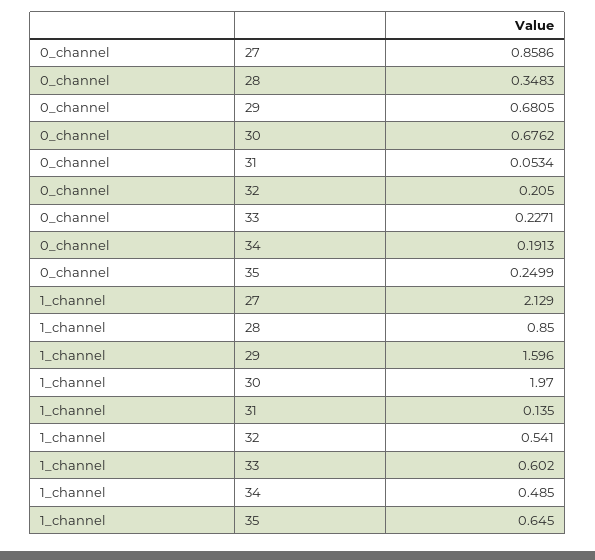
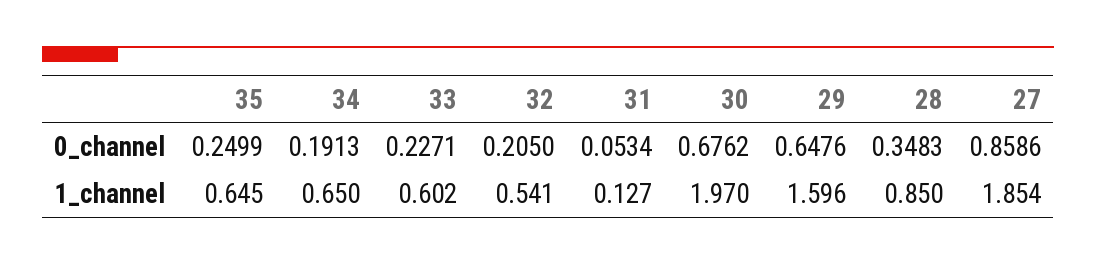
  {
    "0_channel": {
      "27": 0.8586,
      "28": 0.3483,
-     "29": 0.6805,
+     "29": 0.6476,
      "30": 0.6762,
      "31": 0.0534,
      "32": 0.205,
      "33": 0.2271,
      "34": 0.1913,
      "35": 0.2499
    },
    "1_channel": {
-     "27": 2.129,
+     "27": 1.854,
      "28": 0.85,
      "29": 1.596,
      "30": 1.97,
-     "31": 0.135,
+     "31": 0.127,
      "32": 0.541,
      "33": 0.602,
-     "34": 0.485,
+     "34": 0.65,
      "35": 0.645
    }
  }

